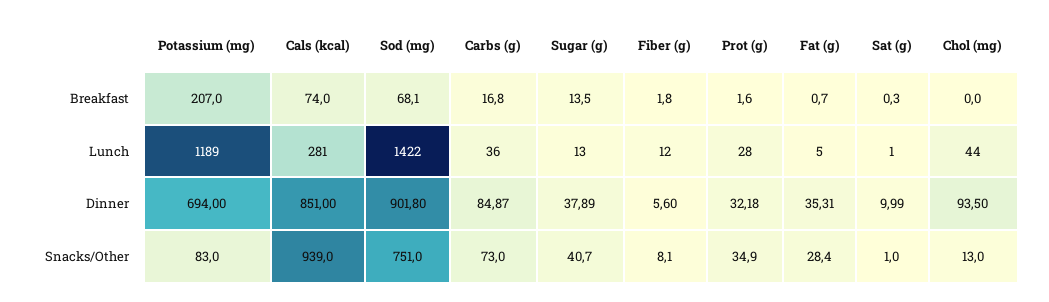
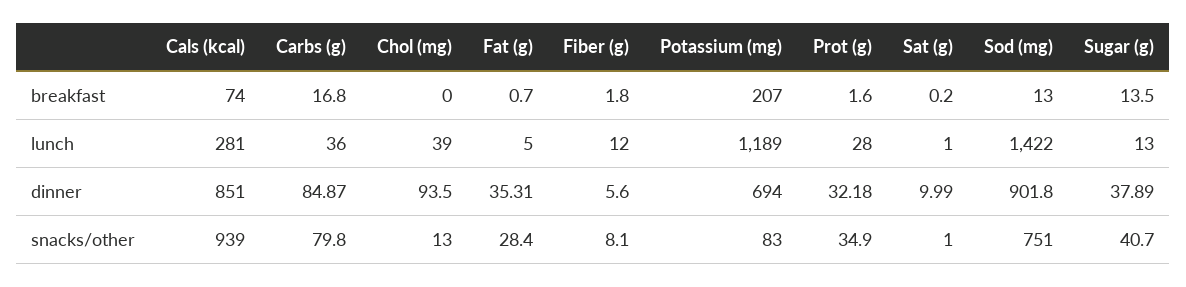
  {
    "Potassium (mg)": {
      "Breakfast": 207,
      "Lunch": 1189,
      "Dinner": 694,
      "Snacks/Other": 83
    },
    "Cals (kcal)": {
      "Breakfast": 74,
      "Lunch": 281,
      "Dinner": 851,
      "Snacks/Other": 939
    },
    "Sod (mg)": {
-     "Breakfast": 68.1,
+     "Breakfast": 13,
      "Lunch": 1422,
      "Dinner": 901.8,
      "Snacks/Other": 751
    },
    "Carbs (g)": {
      "Breakfast": 16.8,
      "Lunch": 36,
      "Dinner": 84.87,
-     "Snacks/Other": 73
+     "Snacks/Other": 79.8
    },
    "Sugar (g)": {
      "Breakfast": 13.5,
      "Lunch": 13,
      "Dinner": 37.89,
      "Snacks/Other": 40.7
    },
    "Fiber (g)": {
      "Breakfast": 1.8,
      "Lunch": 12,
      "Dinner": 5.6,
      "Snacks/Other": 8.1
    },
    "Prot (g)": {
      "Breakfast": 1.6,
      "Lunch": 28,
      "Dinner": 32.18,
      "Snacks/Other": 34.9
    },
    "Fat (g)": {
      "Breakfast": 0.7,
      "Lunch": 5,
      "Dinner": 35.31,
      "Snacks/Other": 28.4
    },
    "Sat (g)": {
-     "Breakfast": 0.3,
+     "Breakfast": 0.2,
      "Lunch": 1,
      "Dinner": 9.99,
      "Snacks/Other": 1
    },
    "Chol (mg)": {
      "Breakfast": 0,
-     "Lunch": 44,
+     "Lunch": 39,
      "Dinner": 93.5,
      "Snacks/Other": 13
    }
  }

